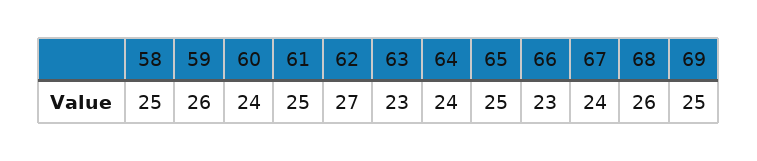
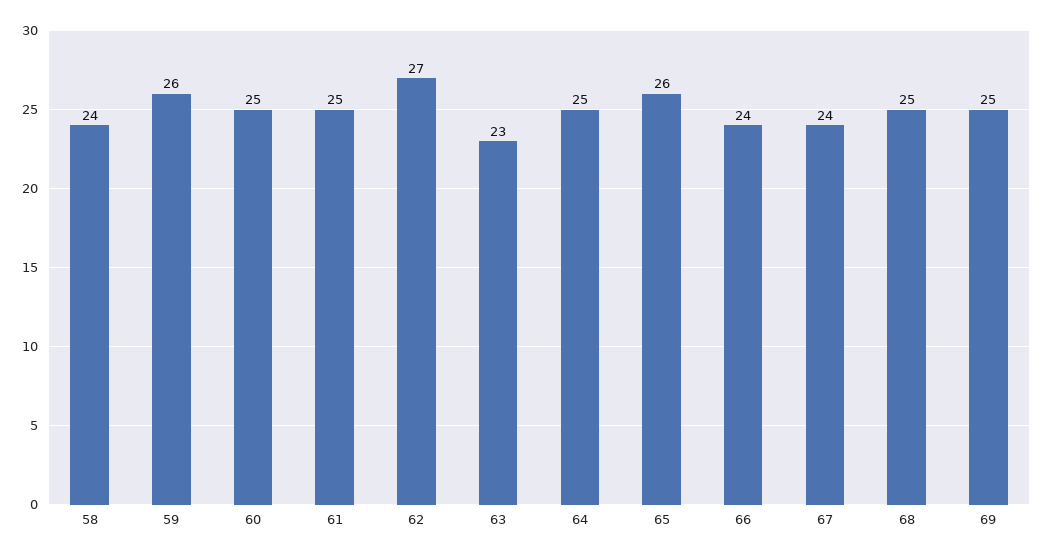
  {
-   "58": 25,
+   "58": 24,
    "59": 26,
-   "60": 24,
+   "60": 25,
    "61": 25,
    "62": 27,
    "63": 23,
-   "64": 24,
+   "64": 25,
-   "65": 25,
+   "65": 26,
-   "66": 23,
+   "66": 24,
    "67": 24,
-   "68": 26,
+   "68": 25,
    "69": 25
  }

